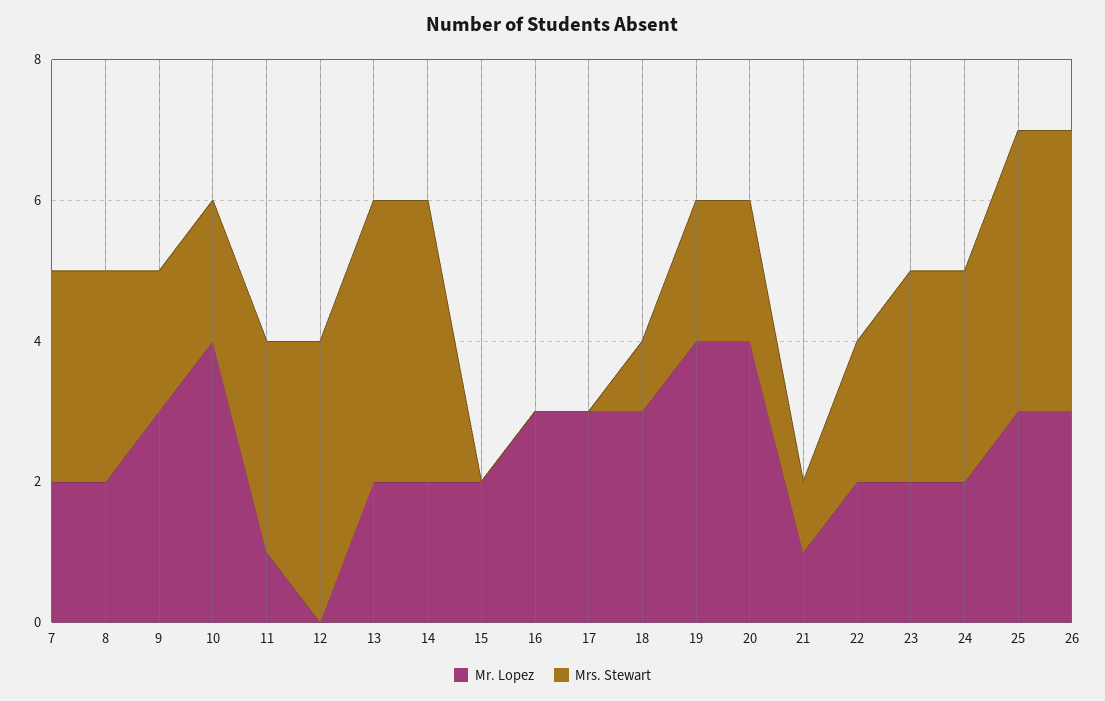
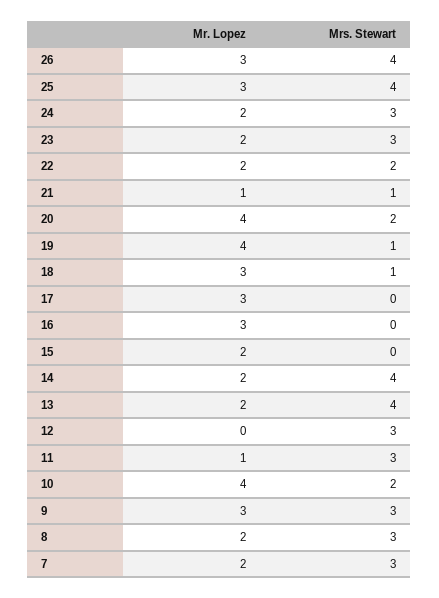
  {
    "Mr. Lopez": {
      "7": 2,
      "8": 2,
      "9": 3,
      "10": 4,
      "11": 1,
      "12": 0,
      "13": 2,
      "14": 2,
      "15": 2,
      "16": 3,
      "17": 3,
      "18": 3,
      "19": 4,
      "20": 4,
      "21": 1,
      "22": 2,
      "23": 2,
      "24": 2,
      "25": 3,
      "26": 3
    },
    "Mrs. Stewart": {
      "7": 3,
      "8": 3,
-     "9": 2,
+     "9": 3,
      "10": 2,
      "11": 3,
-     "12": 4,
+     "12": 3,
      "13": 4,
      "14": 4,
      "15": 0,
      "16": 0,
      "17": 0,
      "18": 1,
-     "19": 2,
+     "19": 1,
      "20": 2,
      "21": 1,
      "22": 2,
      "23": 3,
      "24": 3,
      "25": 4,
      "26": 4
    }
  }

